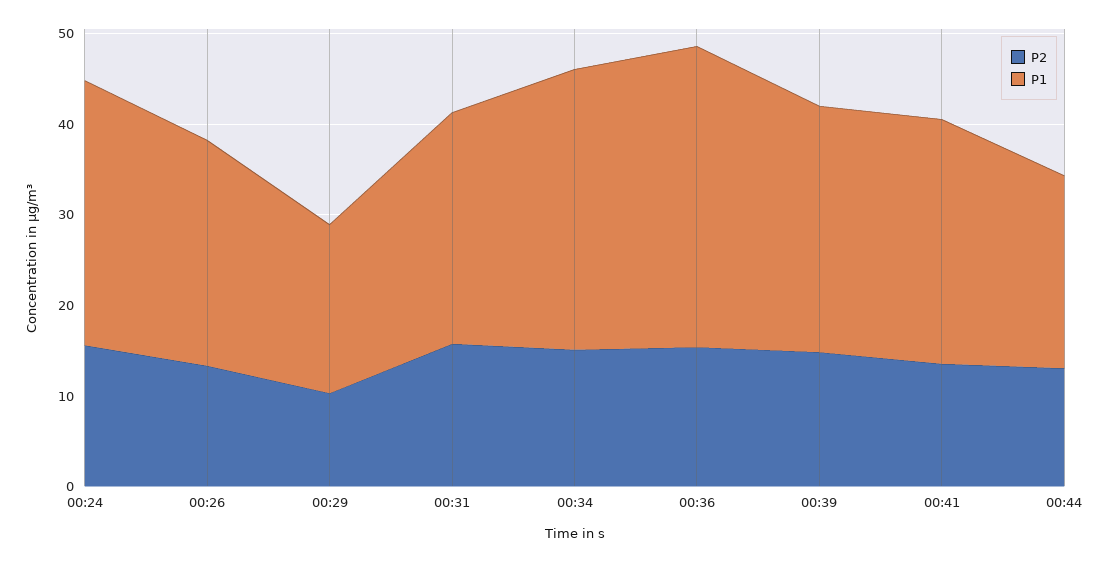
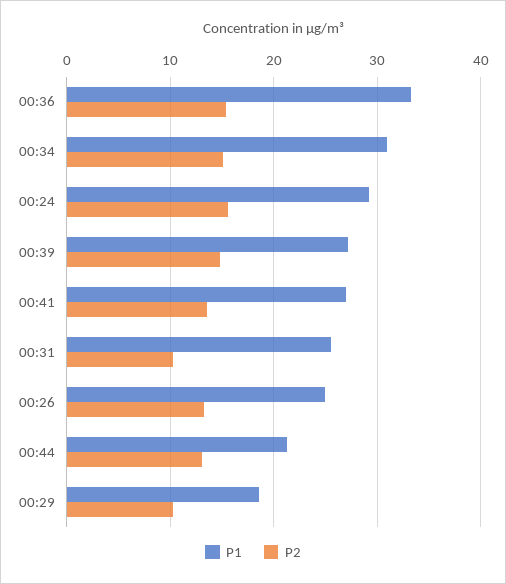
  {
    "P2": {
      "00:24": 16,
      "00:26": 13,
      "00:29": 10,
-     "00:31": 16,
+     "00:31": 10,
      "00:34": 15,
      "00:36": 15,
      "00:39": 15,
      "00:41": 14,
      "00:44": 13
    },
    "P1": {
      "00:24": 29,
      "00:26": 25,
      "00:29": 19,
      "00:31": 26,
      "00:34": 31,
      "00:36": 33,
      "00:39": 27,
      "00:41": 27,
      "00:44": 21
    }
  }

